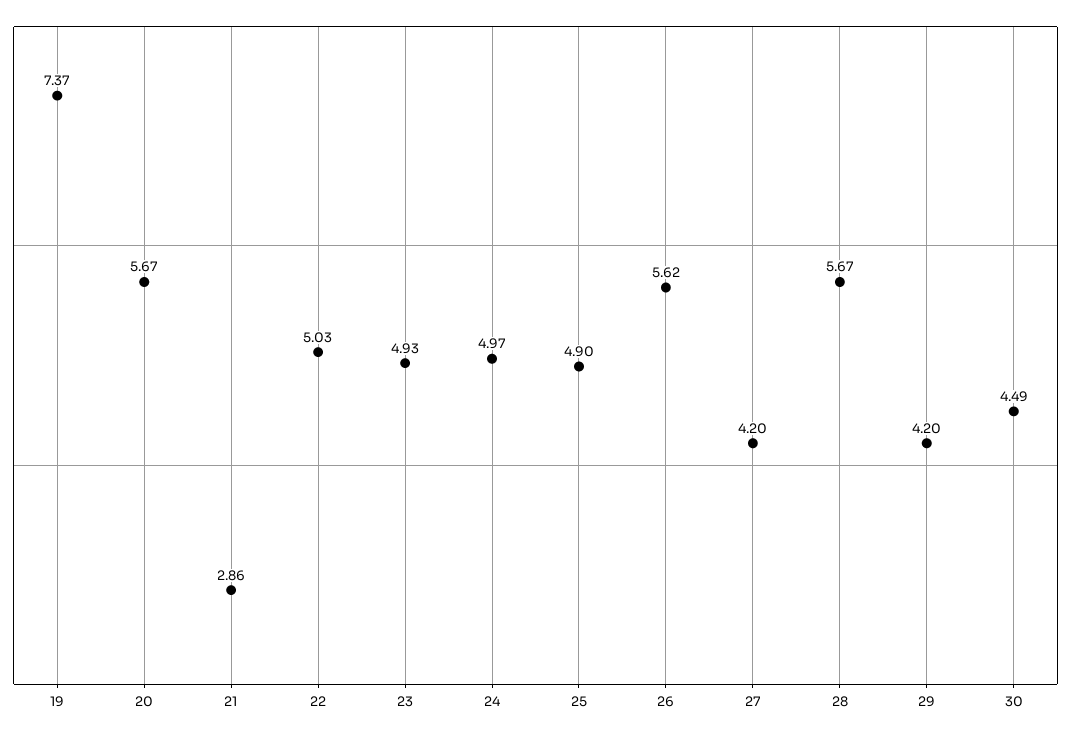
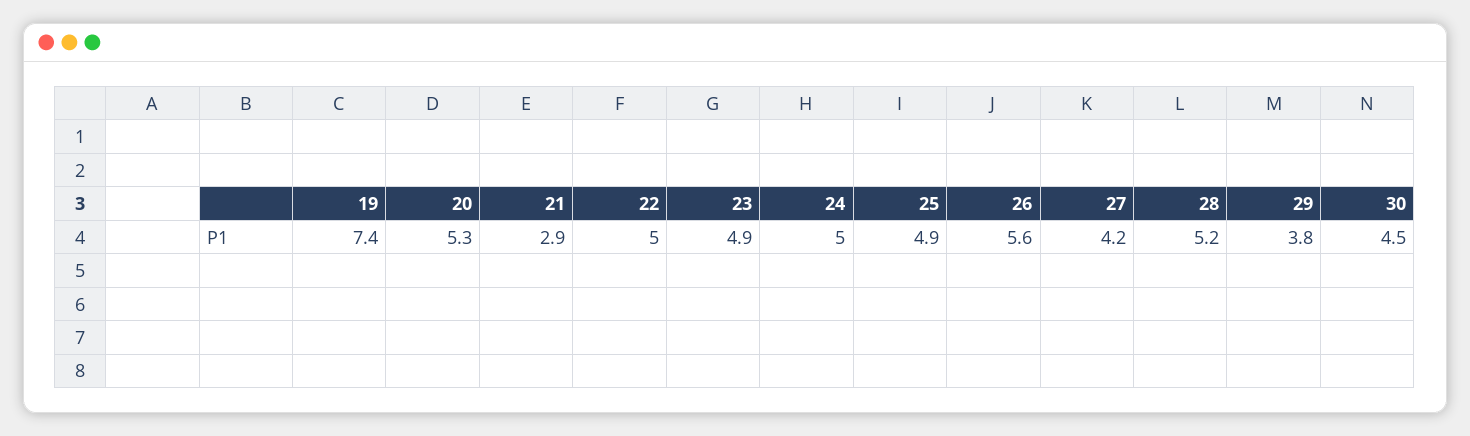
  {
    "19": 7.37,
-   "20": 5.67,
+   "20": 5.3,
    "21": 2.86,
    "22": 5.03,
    "23": 4.93,
    "24": 4.97,
    "25": 4.9,
    "26": 5.62,
    "27": 4.2,
-   "28": 5.67,
+   "28": 5.2,
-   "29": 4.2,
+   "29": 3.8,
    "30": 4.49
  }

